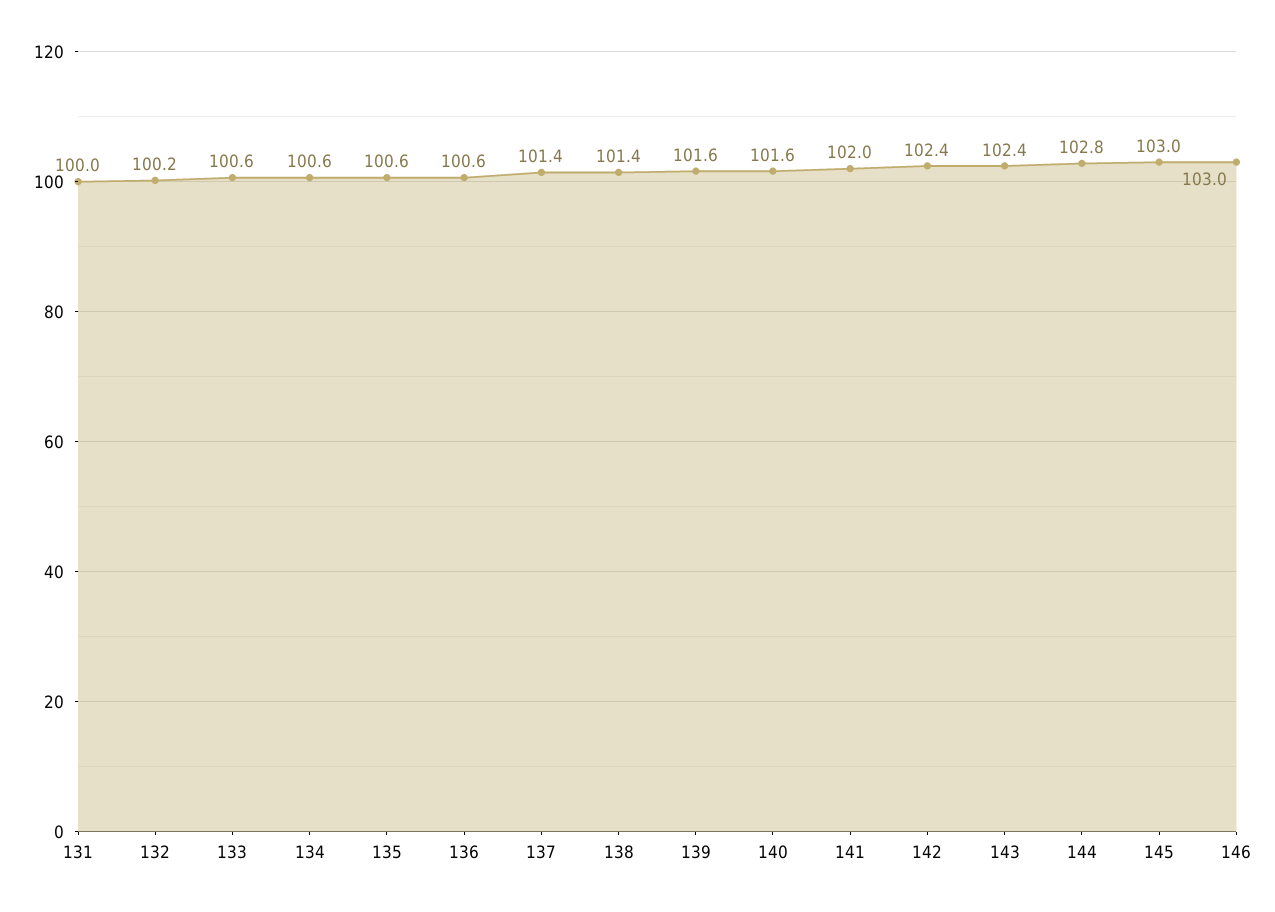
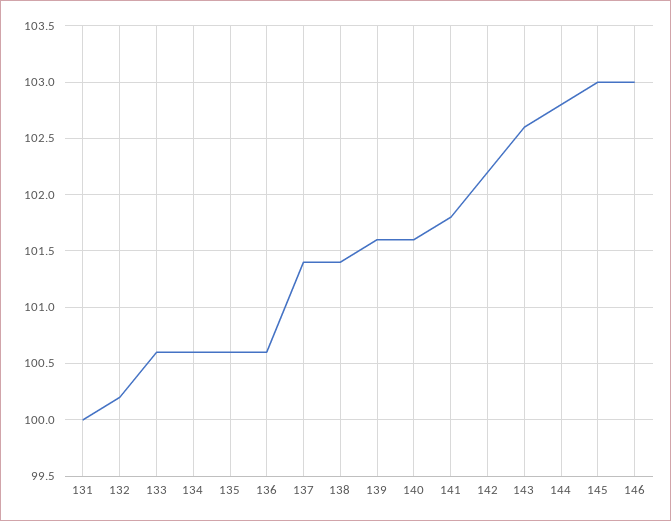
  {
    "131": 100,
    "132": 100.2,
    "133": 100.6,
    "134": 100.6,
    "135": 100.6,
    "136": 100.6,
    "137": 101.4,
    "138": 101.4,
    "139": 101.6,
    "140": 101.6,
-   "141": 102,
+   "141": 101.8,
-   "142": 102.4,
+   "142": 102.2,
-   "143": 102.4,
+   "143": 102.6,
    "144": 102.8,
    "145": 103,
    "146": 103
  }

